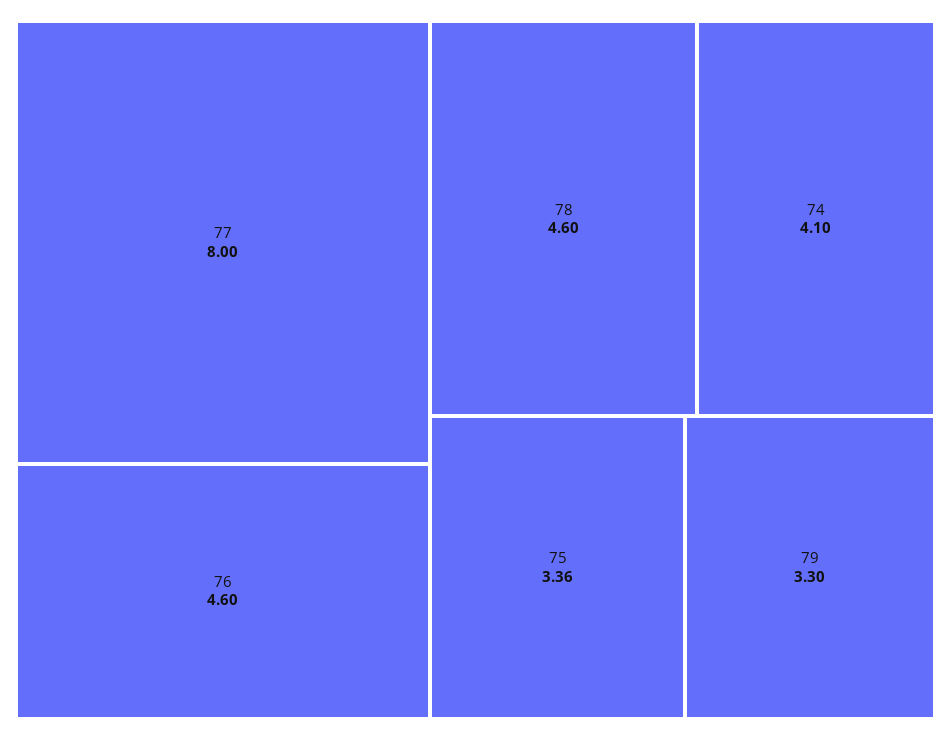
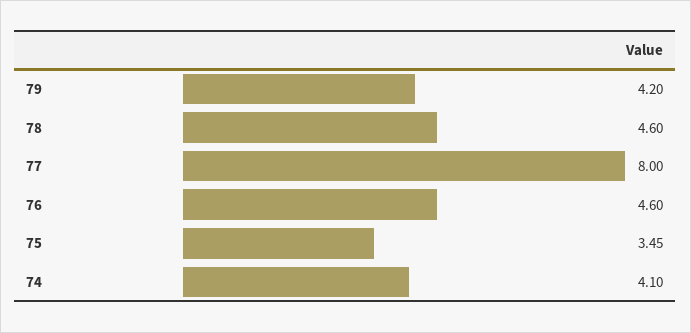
  {
    "77": 8,
    "76": 4.6,
    "78": 4.6,
    "74": 4.1,
-   "75": 3.36,
+   "75": 3.45,
-   "79": 3.3
+   "79": 4.2
  }

